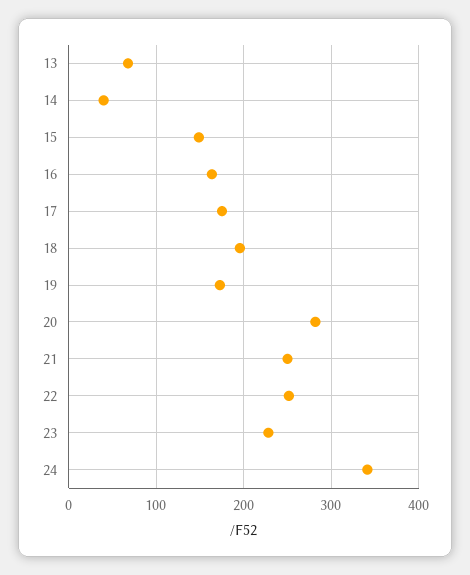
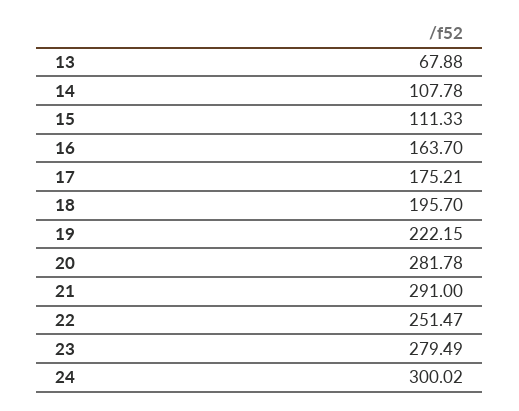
  {
    "13": 67.88,
-   "14": 40,
+   "14": 107.78,
-   "15": 150,
+   "15": 111.33,
    "16": 163.7,
    "17": 175.21,
    "18": 195.7,
-   "19": 170,
+   "19": 222.15,
    "20": 281.78,
-   "21": 250,
+   "21": 291,
    "22": 251.47,
-   "23": 230,
+   "23": 279.49,
-   "24": 340
+   "24": 300.02
  }

